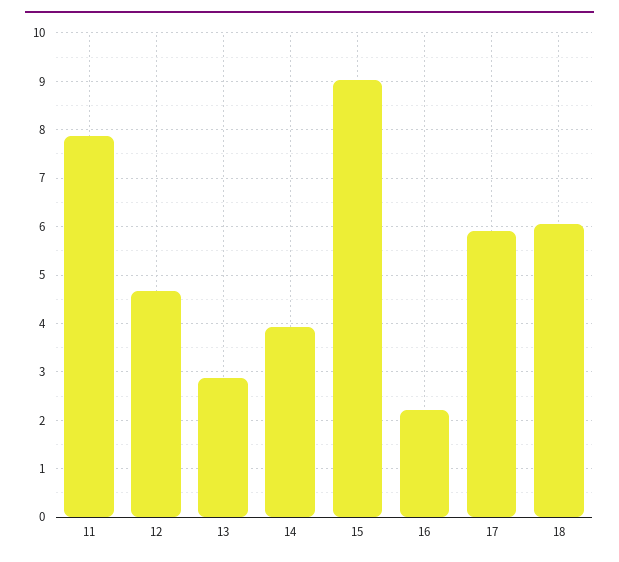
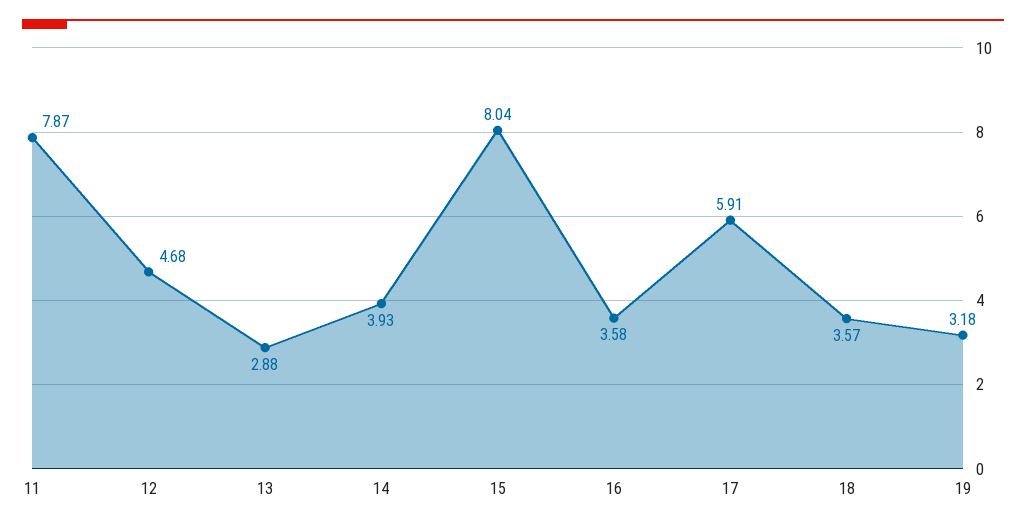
  {
    "11": 7.87,
    "12": 4.68,
    "13": 2.88,
    "14": 3.93,
-   "15": 9,
+   "15": 8.04,
-   "16": 2.2,
+   "16": 3.58,
    "17": 5.91,
-   "18": 6
+   "18": 3.57,
+   "19": 3.18
  }

